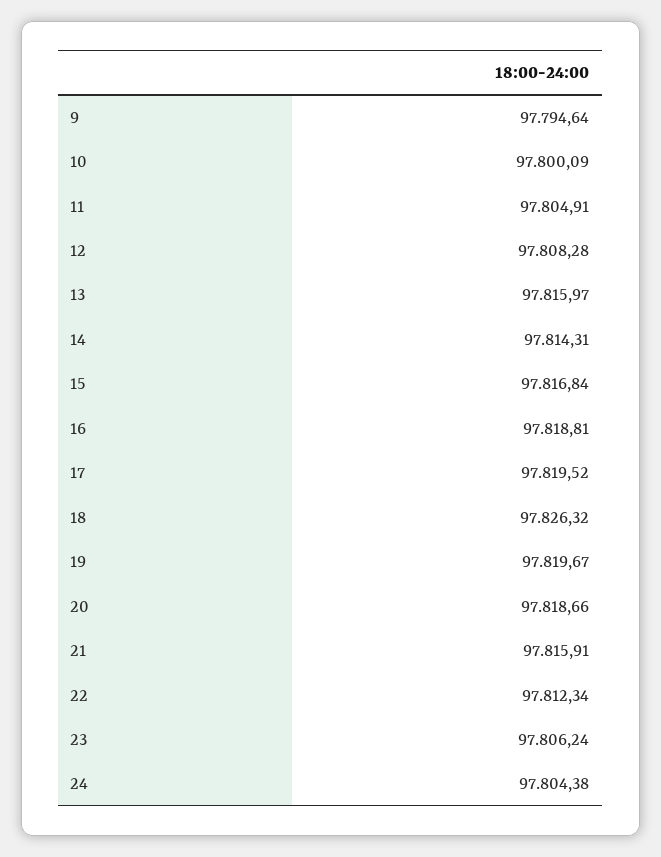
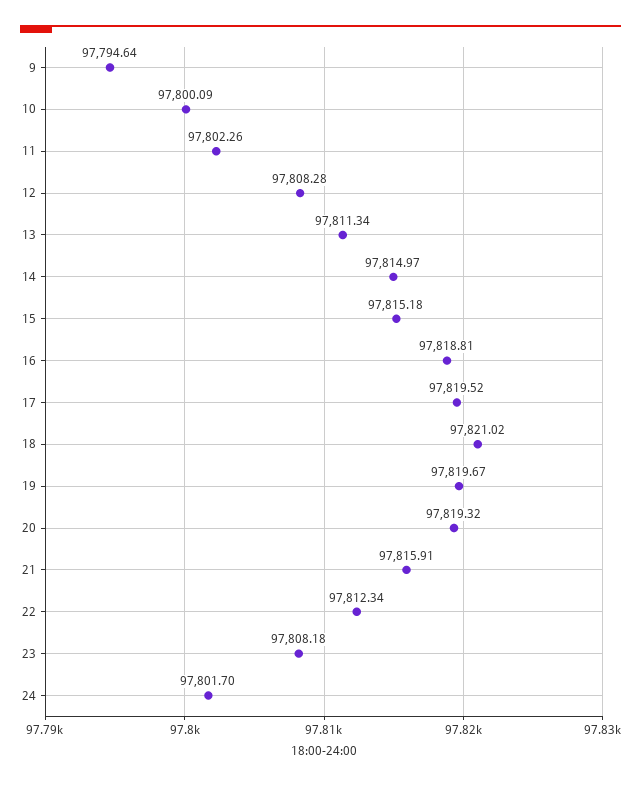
  {
    "9": 97794.64,
    "10": 97800.09,
-   "11": 97804.91,
+   "11": 97802.26,
    "12": 97808.28,
-   "13": 97815.97,
+   "13": 97811.34,
-   "14": 97814.31,
+   "14": 97814.97,
-   "15": 97816.84,
+   "15": 97815.18,
    "16": 97818.81,
    "17": 97819.52,
-   "18": 97826.32,
+   "18": 97821.02,
    "19": 97819.67,
-   "20": 97818.66,
+   "20": 97819.32,
    "21": 97815.91,
    "22": 97812.34,
-   "23": 97806.24,
+   "23": 97808.18,
-   "24": 97804.38
+   "24": 97801.7
  }

